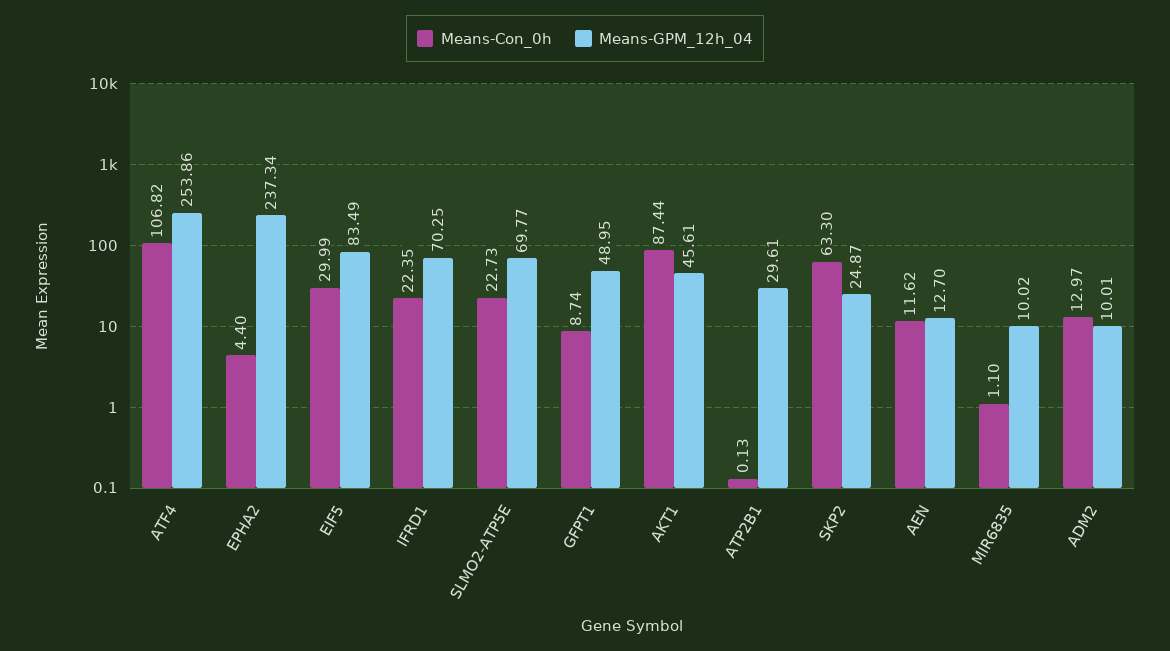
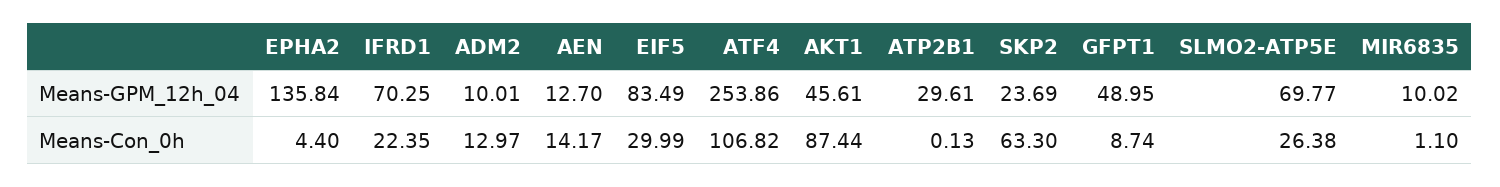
  {
    "Means-Con_0h": {
      "ATF4": 106.82,
      "EPHA2": 4.4,
      "EIF5": 29.99,
      "IFRD1": 22.35,
-     "SLMO2-ATP5E": 22.73,
+     "SLMO2-ATP5E": 26.38,
      "GFPT1": 8.74,
      "AKT1": 87.44,
      "ATP2B1": 0.13,
      "SKP2": 63.3,
-     "AEN": 11.62,
+     "AEN": 14.17,
      "MIR6835": 1.1,
      "ADM2": 12.97
    },
    "Means-GPM_12h_04": {
      "ATF4": 253.86,
-     "EPHA2": 237.34,
+     "EPHA2": 135.84,
      "EIF5": 83.49,
      "IFRD1": 70.25,
      "SLMO2-ATP5E": 69.77,
      "GFPT1": 48.95,
      "AKT1": 45.61,
      "ATP2B1": 29.61,
-     "SKP2": 24.87,
+     "SKP2": 23.69,
      "AEN": 12.7,
      "MIR6835": 10.02,
      "ADM2": 10.01
    }
  }

